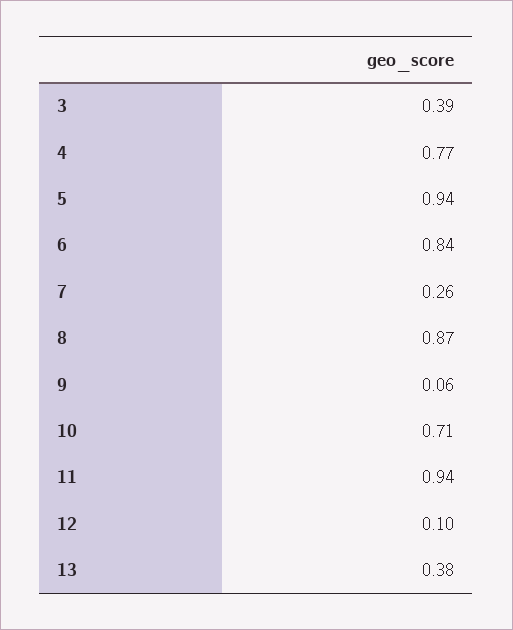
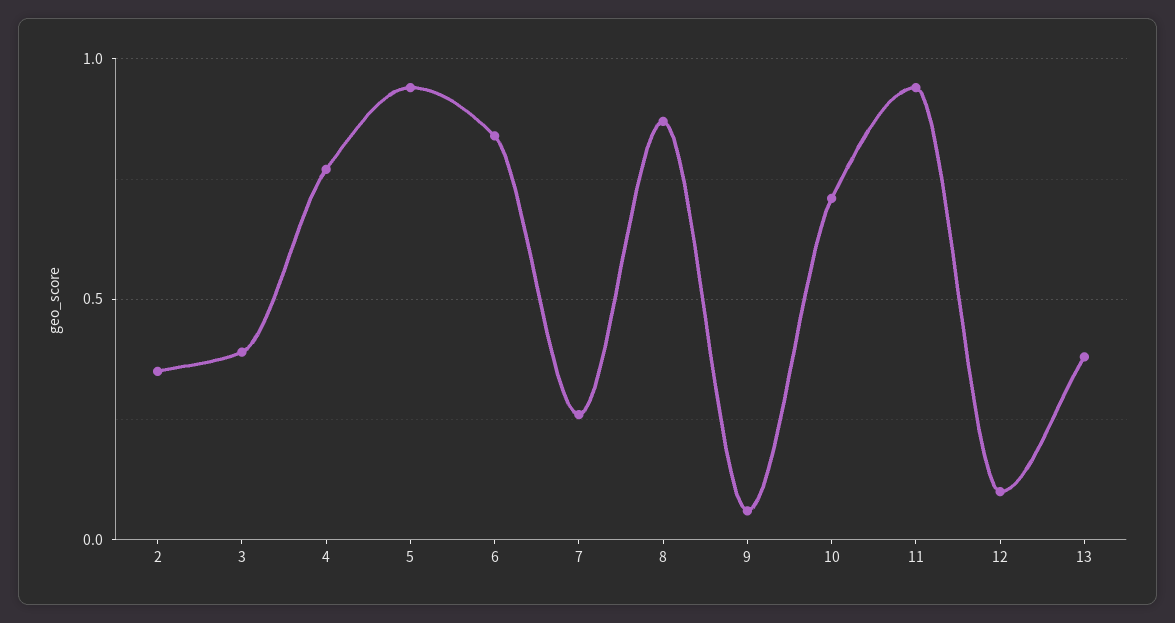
  {
    "3": 0.39,
    "4": 0.77,
    "5": 0.94,
    "6": 0.84,
    "7": 0.26,
    "8": 0.87,
    "9": 0.06,
    "10": 0.71,
    "11": 0.94,
    "12": 0.1,
-   "13": 0.38
+   "13": 0.38,
+   "2": 0.35
  }

